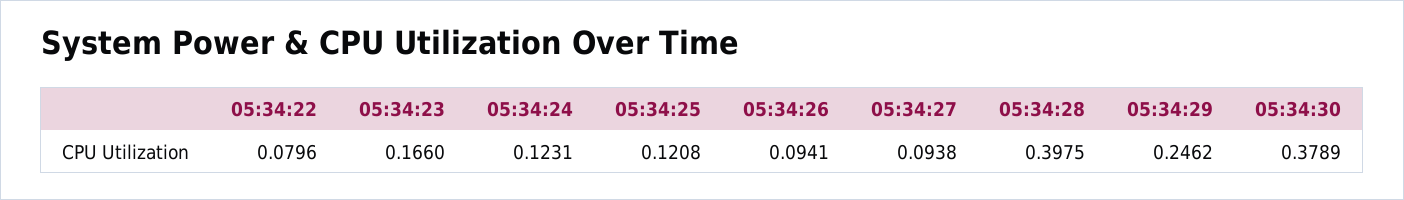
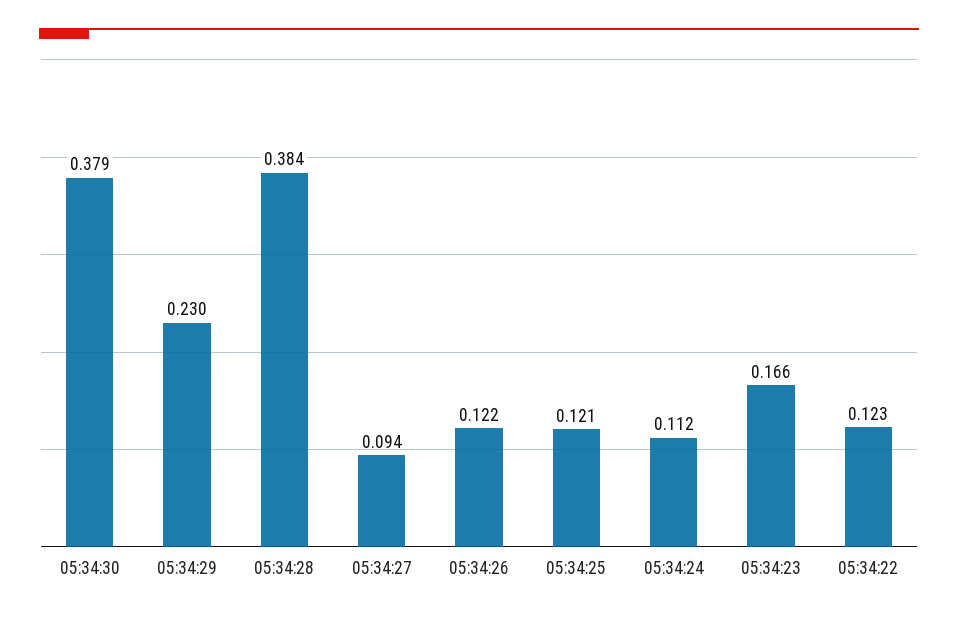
  {
-   "05:34:22": 0.0796,
+   "05:34:22": 0.123,
    "05:34:23": 0.166,
-   "05:34:24": 0.1231,
+   "05:34:24": 0.112,
    "05:34:25": 0.1208,
-   "05:34:26": 0.0941,
+   "05:34:26": 0.122,
    "05:34:27": 0.0938,
-   "05:34:28": 0.3975,
+   "05:34:28": 0.384,
-   "05:34:29": 0.2462,
+   "05:34:29": 0.23,
    "05:34:30": 0.3789
  }

